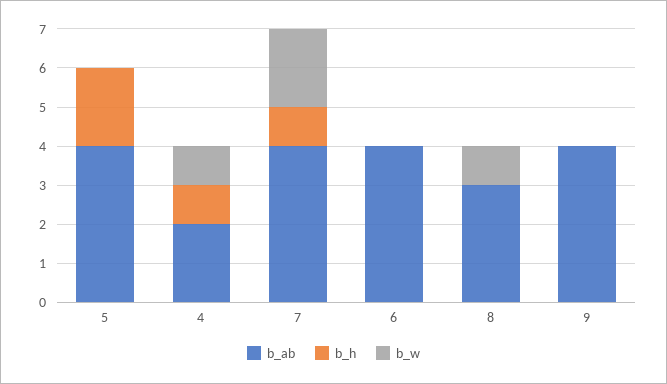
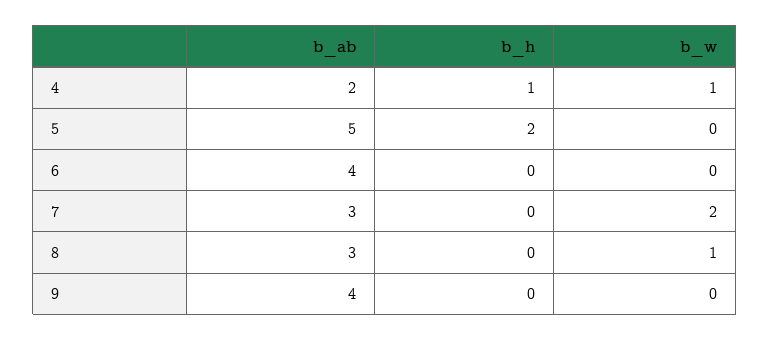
  {
    "b_ab": {
-     "5": 4,
+     "5": 5,
      "4": 2,
-     "7": 4,
+     "7": 3,
      "6": 4,
      "8": 3,
      "9": 4
    },
    "b_h": {
      "5": 2,
      "4": 1,
-     "7": 1,
+     "7": 0,
      "6": 0,
      "8": 0,
      "9": 0
    },
    "b_w": {
      "5": 0,
      "4": 1,
      "7": 2,
      "6": 0,
      "8": 1,
      "9": 0
    }
  }

